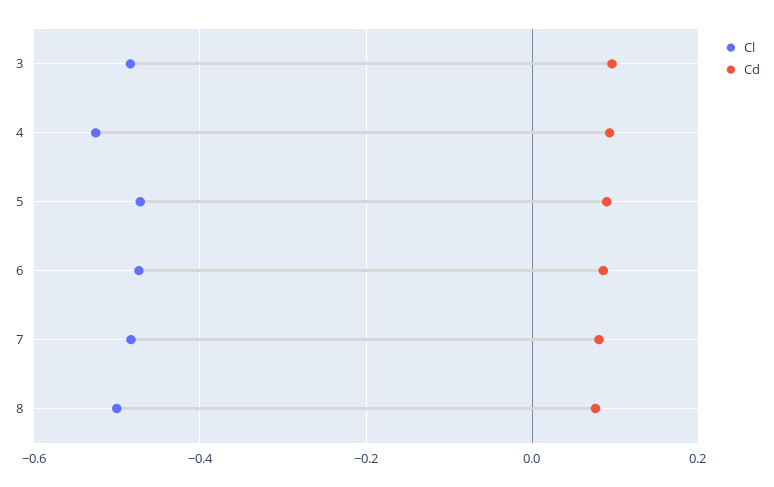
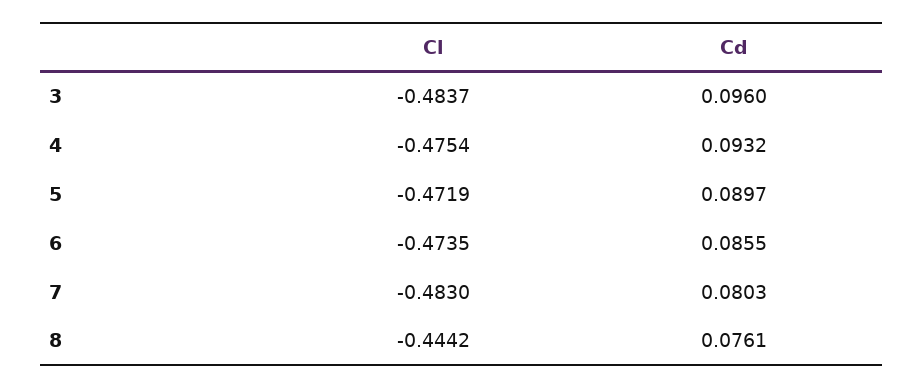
  {
    "Cl": {
      "3": -0.4837,
-     "4": -0.52,
+     "4": -0.4754,
      "5": -0.4719,
      "6": -0.4735,
      "7": -0.483,
-     "8": -0.5
+     "8": -0.4442
    },
    "Cd": {
      "3": 0.096,
      "4": 0.0932,
      "5": 0.0897,
      "6": 0.0855,
      "7": 0.0803,
      "8": 0.0761
    }
  }

